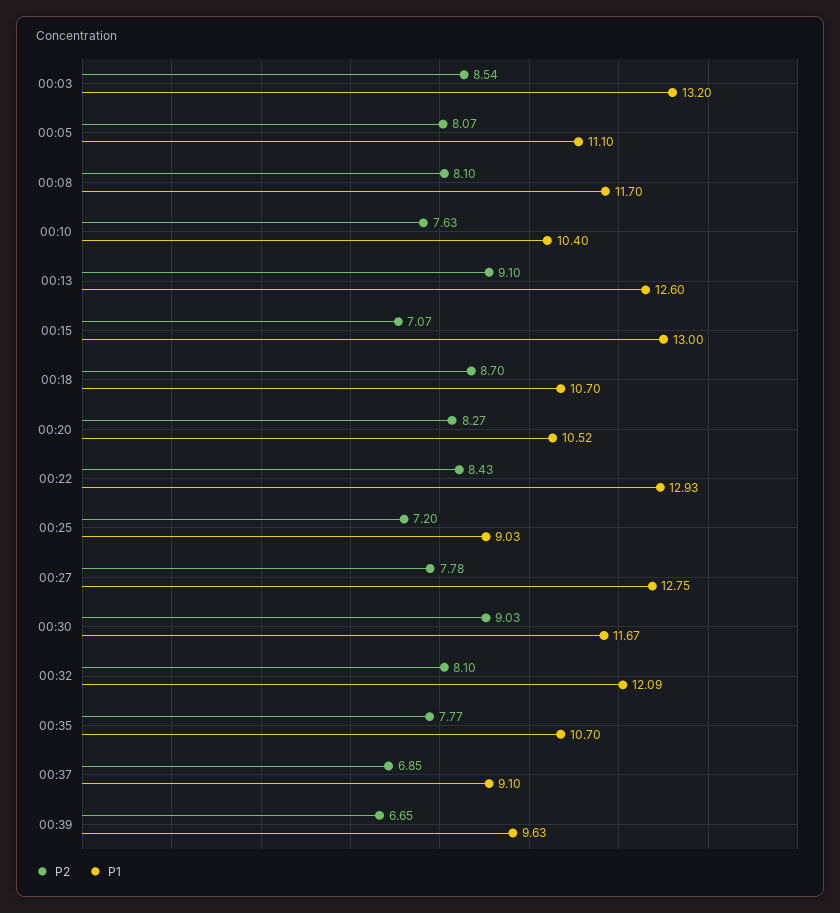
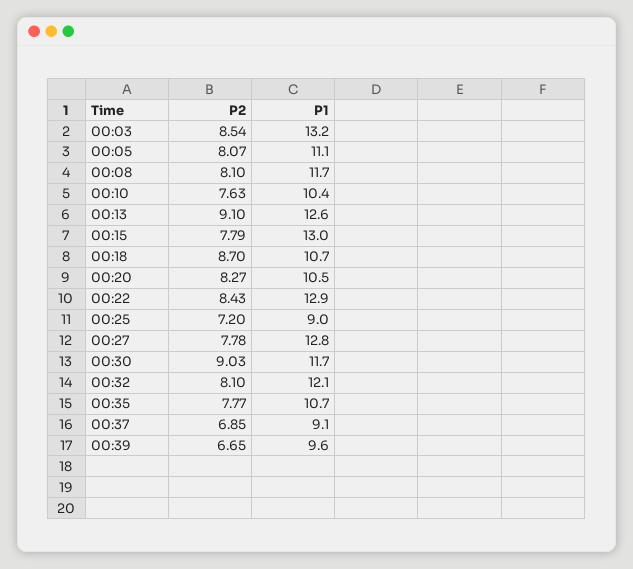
  {
    "P2": {
      "00:03": 8.54,
      "00:05": 8.07,
      "00:08": 8.1,
      "00:10": 7.63,
      "00:13": 9.1,
-     "00:15": 7.07,
+     "00:15": 7.79,
      "00:18": 8.7,
      "00:20": 8.27,
      "00:22": 8.43,
      "00:25": 7.2,
      "00:27": 7.78,
      "00:30": 9.03,
      "00:32": 8.1,
      "00:35": 7.77,
      "00:37": 6.85,
      "00:39": 6.65
    },
    "P1": {
      "00:03": 13.2,
      "00:05": 11.1,
      "00:08": 11.7,
      "00:10": 10.4,
      "00:13": 12.6,
      "00:15": 13,
      "00:18": 10.7,
      "00:20": 10.52,
      "00:22": 12.93,
      "00:25": 9.03,
      "00:27": 12.75,
      "00:30": 11.67,
      "00:32": 12.09,
      "00:35": 10.7,
      "00:37": 9.1,
      "00:39": 9.63
    }
  }

